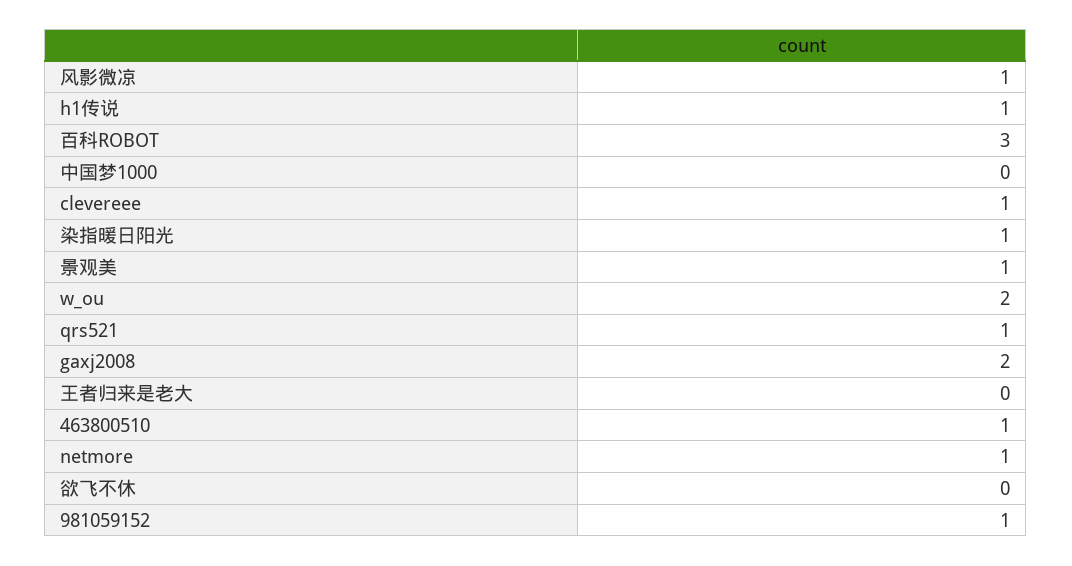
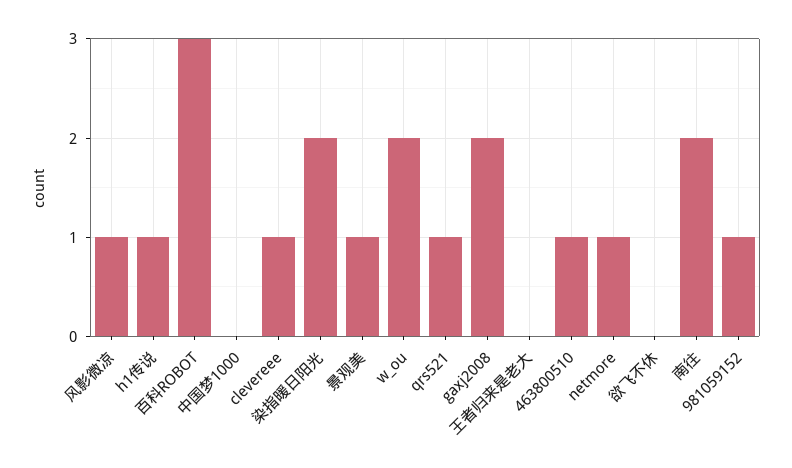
  {
    "风影微凉": 1,
    "h1传说": 1,
    "百科ROBOT": 3,
    "中国梦1000": 0,
    "clevereee": 1,
-   "染指暖日阳光": 1,
+   "染指暖日阳光": 2,
    "景观美": 1,
    "w_ou": 2,
    "qrs521": 1,
    "gaxj2008": 2,
    "王者归来是老大": 0,
    "463800510": 1,
    "netmore": 1,
    "欲飞不休": 0,
-   "981059152": 1
+   "981059152": 1,
+   "南往": 2
  }

